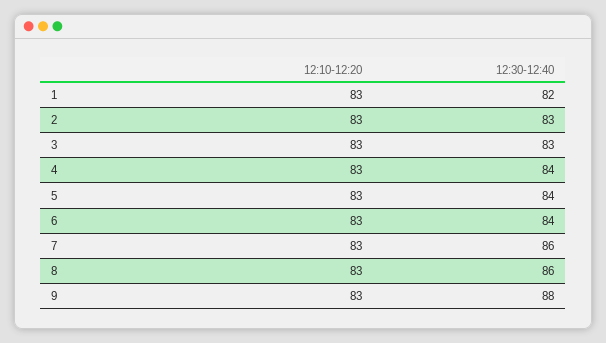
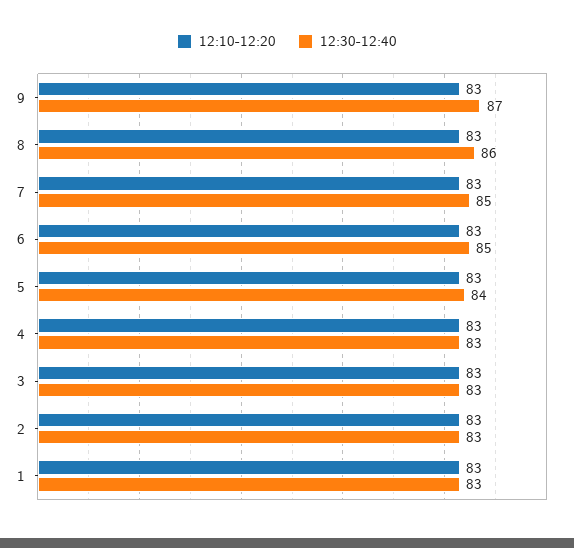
  {
    "12:10-12:20": {
      "1": 83,
      "2": 83,
      "3": 83,
      "4": 83,
      "5": 83,
      "6": 83,
      "7": 83,
      "8": 83,
      "9": 83
    },
    "12:30-12:40": {
-     "1": 82,
+     "1": 83,
      "2": 83,
      "3": 83,
-     "4": 84,
+     "4": 83,
      "5": 84,
-     "6": 84,
+     "6": 85,
-     "7": 86,
+     "7": 85,
      "8": 86,
-     "9": 88
+     "9": 87
    }
  }

